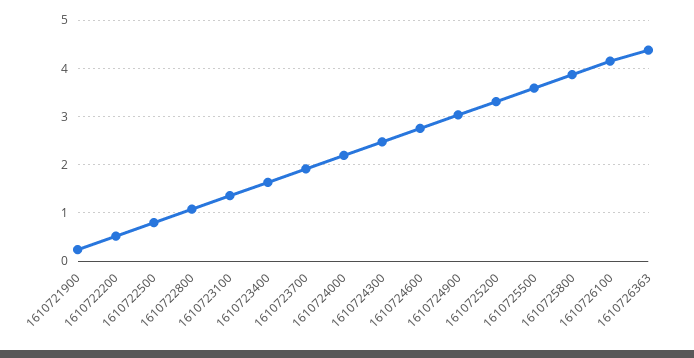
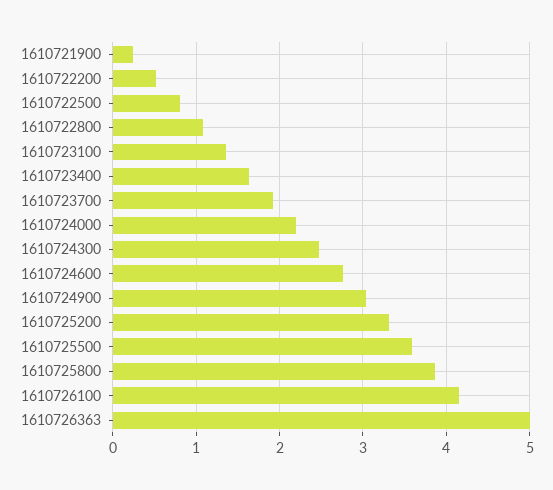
  {
    "1610721900": 0.2,
    "1610722200": 0.5,
    "1610722500": 0.8,
    "1610722800": 1.1,
    "1610723100": 1.4,
    "1610723400": 1.6,
    "1610723700": 1.9,
    "1610724000": 2.2,
    "1610724300": 2.5,
    "1610724600": 2.8,
    "1610724900": 3,
    "1610725200": 3.3,
    "1610725500": 3.6,
    "1610725800": 3.9,
    "1610726100": 4.1,
-   "1610726363": 4.4
+   "1610726363": 5
  }

